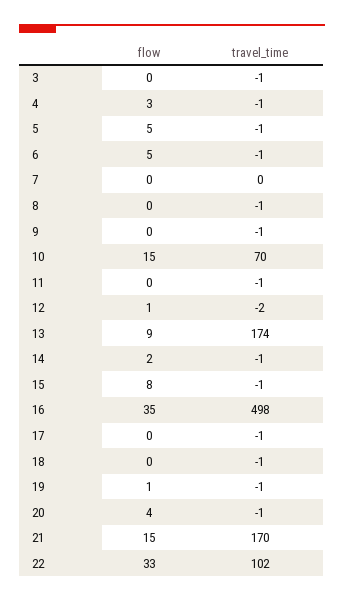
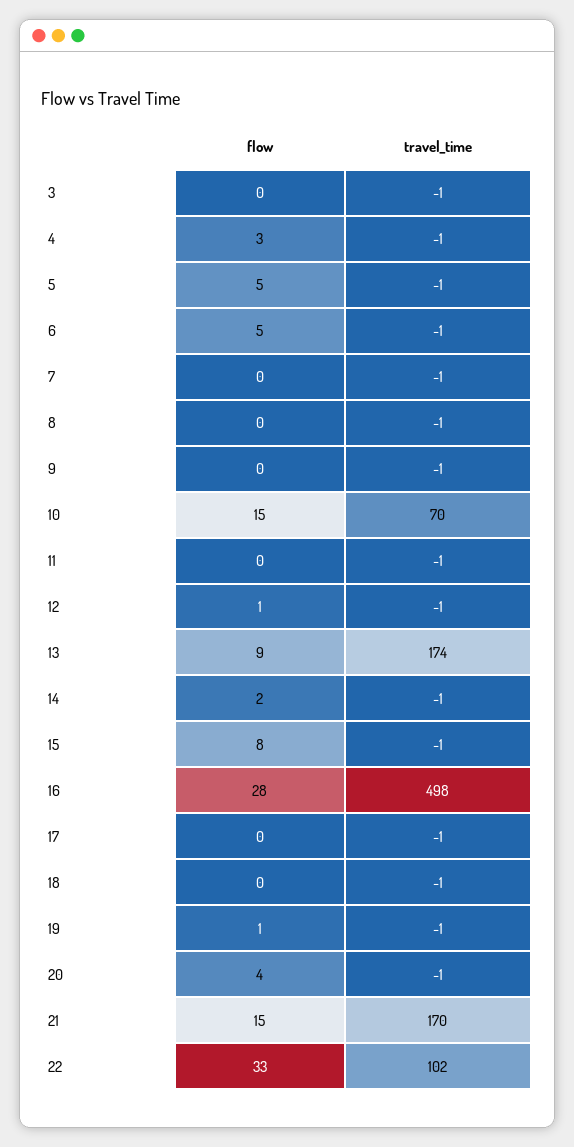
  {
    "flow": {
      "3": 0,
      "4": 3,
      "5": 5,
      "6": 5,
      "7": 0,
      "8": 0,
      "9": 0,
      "10": 15,
      "11": 0,
      "12": 1,
      "13": 9,
      "14": 2,
      "15": 8,
-     "16": 35,
+     "16": 28,
      "17": 0,
      "18": 0,
      "19": 1,
      "20": 4,
      "21": 15,
      "22": 33
    },
    "travel_time": {
      "3": -1,
      "4": -1,
      "5": -1,
      "6": -1,
-     "7": 0,
+     "7": -1,
      "8": -1,
      "9": -1,
      "10": 70,
      "11": -1,
-     "12": -2,
+     "12": -1,
      "13": 174,
      "14": -1,
      "15": -1,
      "16": 498,
      "17": -1,
      "18": -1,
      "19": -1,
      "20": -1,
      "21": 170,
      "22": 102
    }
  }

